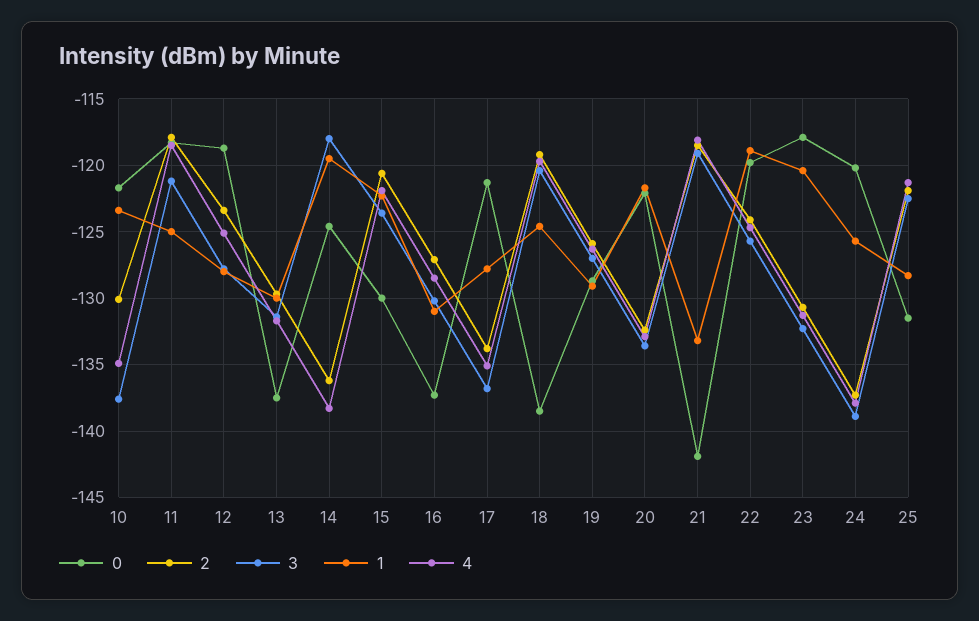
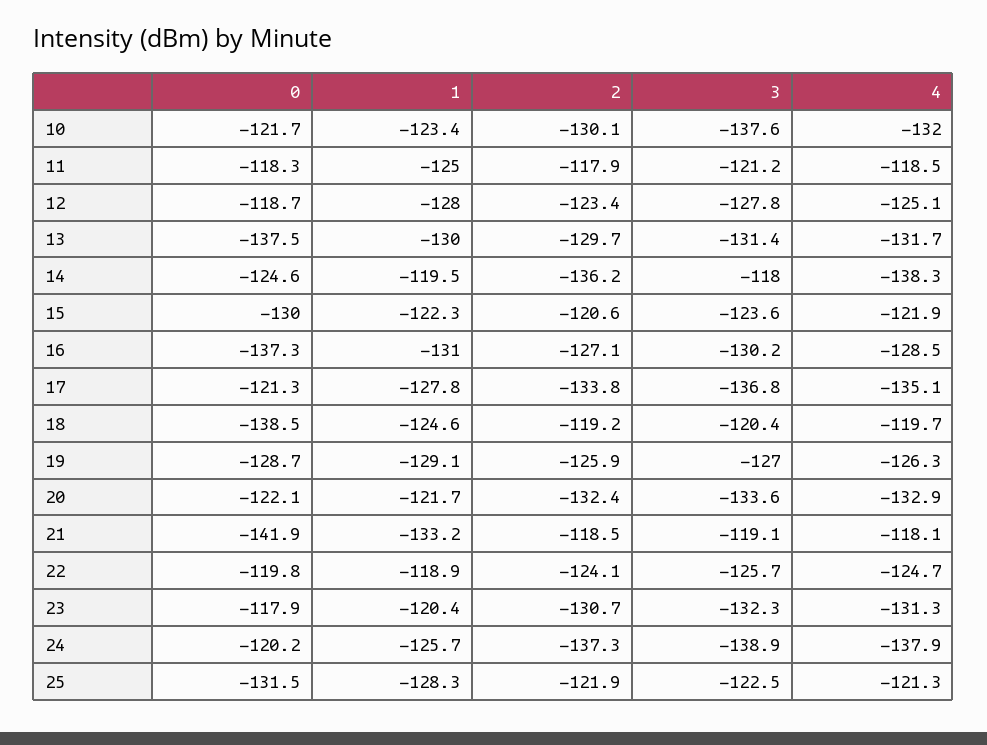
  {
    "0": {
      "10": -121.7,
      "11": -118.3,
      "12": -118.7,
      "13": -137.5,
      "14": -124.6,
      "15": -130,
      "16": -137.3,
      "17": -121.3,
      "18": -138.5,
      "19": -128.7,
      "20": -122.1,
      "21": -141.9,
      "22": -119.8,
      "23": -117.9,
      "24": -120.2,
      "25": -131.5
    },
    "2": {
      "10": -130.1,
      "11": -117.9,
      "12": -123.4,
      "13": -129.7,
      "14": -136.2,
      "15": -120.6,
      "16": -127.1,
      "17": -133.8,
      "18": -119.2,
      "19": -125.9,
      "20": -132.4,
      "21": -118.5,
      "22": -124.1,
      "23": -130.7,
      "24": -137.3,
      "25": -121.9
    },
    "3": {
      "10": -137.6,
      "11": -121.2,
      "12": -127.8,
      "13": -131.4,
      "14": -118,
      "15": -123.6,
      "16": -130.2,
      "17": -136.8,
      "18": -120.4,
      "19": -127,
      "20": -133.6,
      "21": -119.1,
      "22": -125.7,
      "23": -132.3,
      "24": -138.9,
      "25": -122.5
    },
    "1": {
      "10": -123.4,
      "11": -125,
      "12": -128,
      "13": -130,
      "14": -119.5,
      "15": -122.3,
      "16": -131,
      "17": -127.8,
      "18": -124.6,
      "19": -129.1,
      "20": -121.7,
      "21": -133.2,
      "22": -118.9,
      "23": -120.4,
      "24": -125.7,
      "25": -128.3
    },
    "4": {
-     "10": -135,
+     "10": -132,
      "11": -118.5,
      "12": -125.1,
      "13": -131.7,
      "14": -138.3,
      "15": -121.9,
      "16": -128.5,
      "17": -135.1,
      "18": -119.7,
      "19": -126.3,
      "20": -132.9,
      "21": -118.1,
      "22": -124.7,
      "23": -131.3,
      "24": -137.9,
      "25": -121.3
    }
  }

